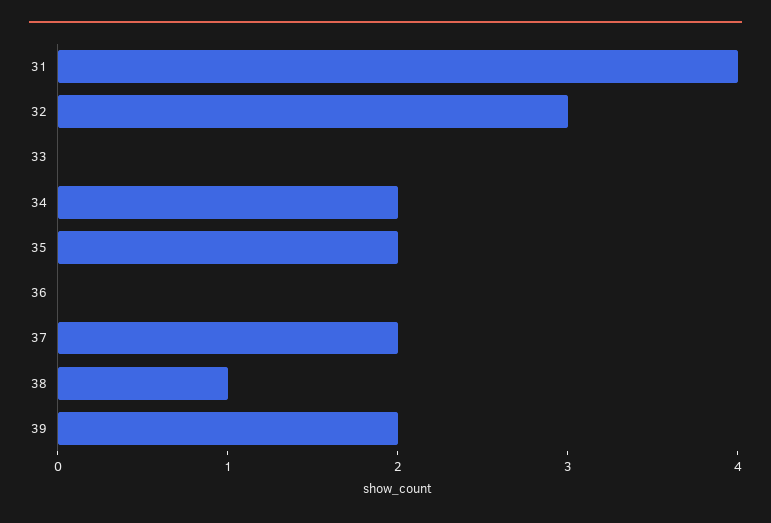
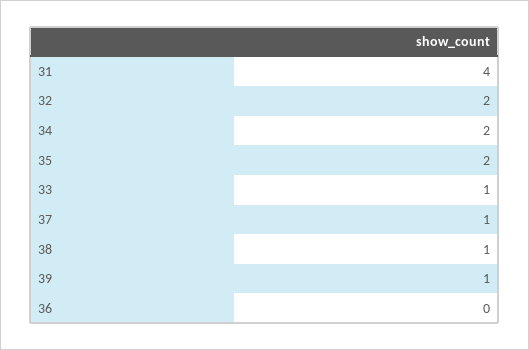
  {
    "31": 4,
-   "32": 3,
+   "32": 2,
-   "33": 0,
+   "33": 1,
    "34": 2,
    "35": 2,
    "36": 0,
-   "37": 2,
+   "37": 1,
    "38": 1,
-   "39": 2
+   "39": 1
  }

